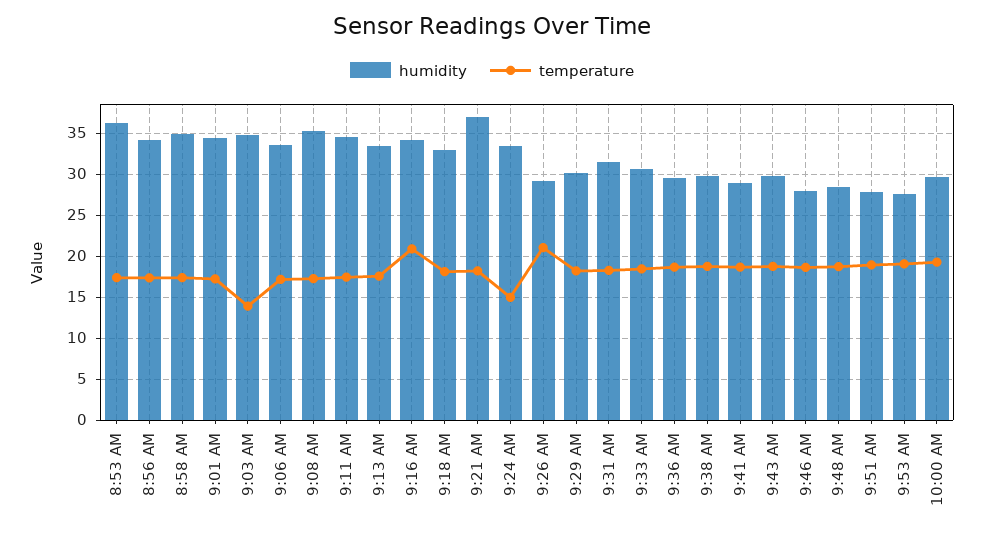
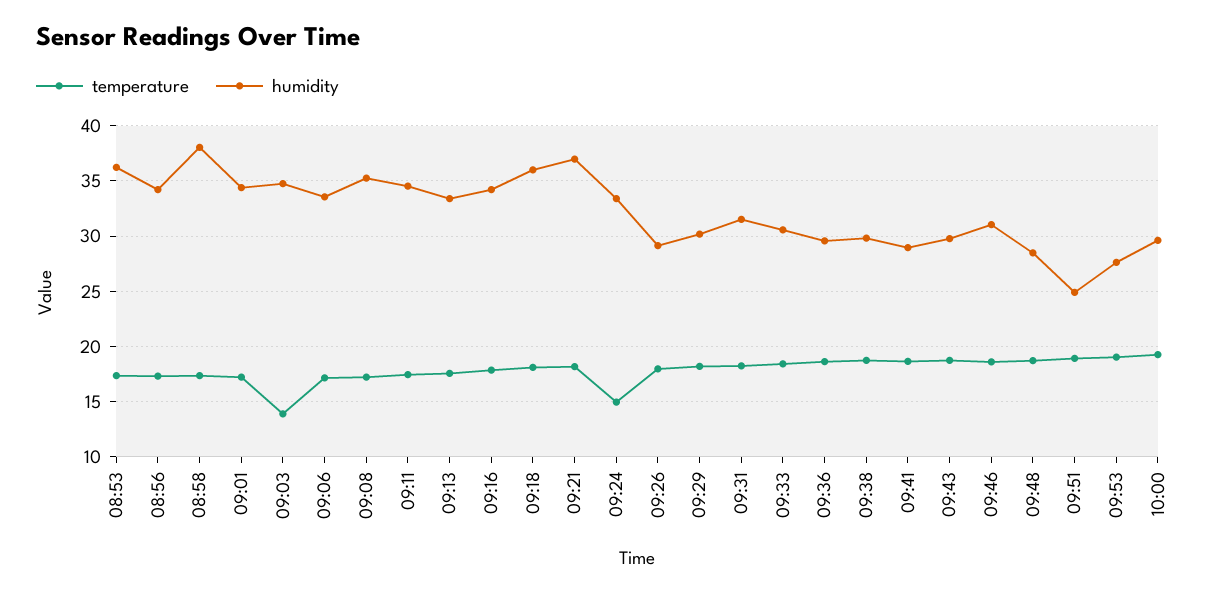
  {
    "humidity": {
      "8:53 AM": 36,
      "8:56 AM": 34,
-     "8:58 AM": 35,
+     "8:58 AM": 38,
      "9:01 AM": 34,
      "9:03 AM": 35,
      "9:06 AM": 34,
      "9:08 AM": 35,
      "9:11 AM": 35,
      "9:13 AM": 33,
      "9:16 AM": 34,
-     "9:18 AM": 33,
+     "9:18 AM": 36,
      "9:21 AM": 37,
      "9:24 AM": 33,
      "9:26 AM": 29,
      "9:29 AM": 30,
      "9:31 AM": 32,
      "9:33 AM": 31,
      "9:36 AM": 30,
      "9:38 AM": 30,
      "9:41 AM": 29,
      "9:43 AM": 30,
-     "9:46 AM": 28,
+     "9:46 AM": 31,
      "9:48 AM": 28,
-     "9:51 AM": 28,
+     "9:51 AM": 25,
      "9:53 AM": 28,
      "10:00 AM": 30
    },
    "temperature": {
      "8:53 AM": 17,
      "8:56 AM": 17,
      "8:58 AM": 17,
      "9:01 AM": 17,
      "9:03 AM": 14,
      "9:06 AM": 17,
      "9:08 AM": 17,
      "9:11 AM": 17,
      "9:13 AM": 18,
-     "9:16 AM": 21,
+     "9:16 AM": 18,
      "9:18 AM": 18,
      "9:21 AM": 18,
      "9:24 AM": 15,
-     "9:26 AM": 21,
+     "9:26 AM": 18,
      "9:29 AM": 18,
      "9:31 AM": 18,
      "9:33 AM": 18,
      "9:36 AM": 19,
      "9:38 AM": 19,
      "9:41 AM": 19,
      "9:43 AM": 19,
      "9:46 AM": 19,
      "9:48 AM": 19,
      "9:51 AM": 19,
      "9:53 AM": 19,
      "10:00 AM": 19
    }
  }

